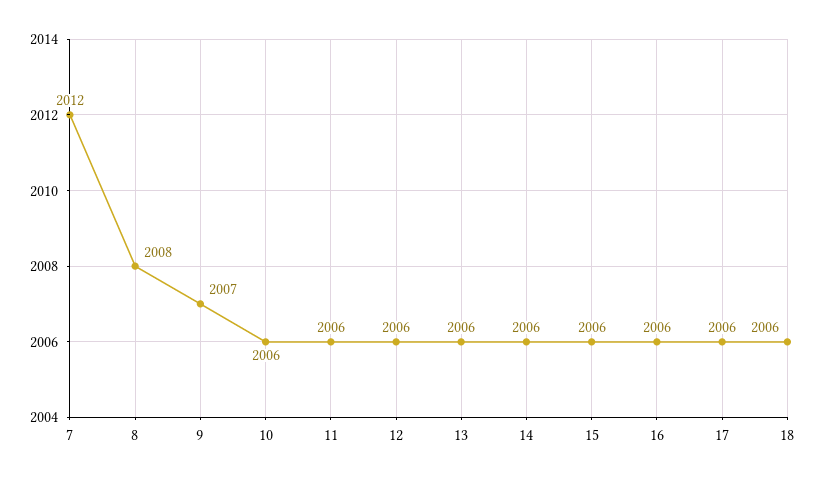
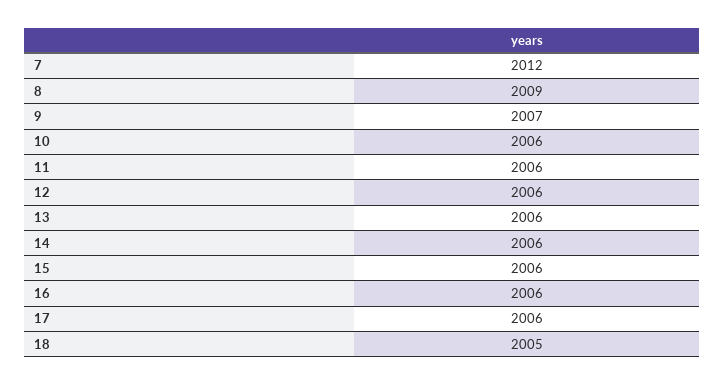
  {
    "7": 2012,
-   "8": 2008,
+   "8": 2009,
    "9": 2007,
    "10": 2006,
    "11": 2006,
    "12": 2006,
    "13": 2006,
    "14": 2006,
    "15": 2006,
    "16": 2006,
    "17": 2006,
-   "18": 2006
+   "18": 2005
  }

